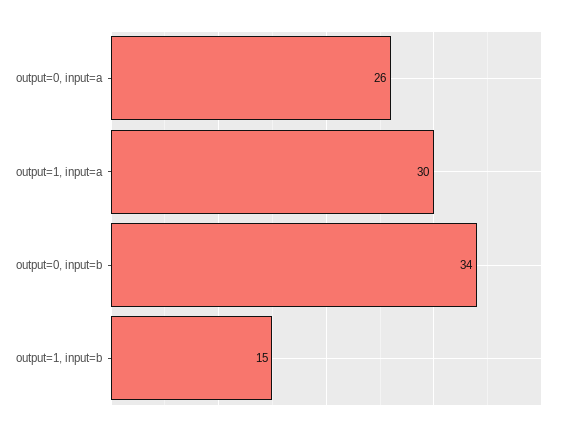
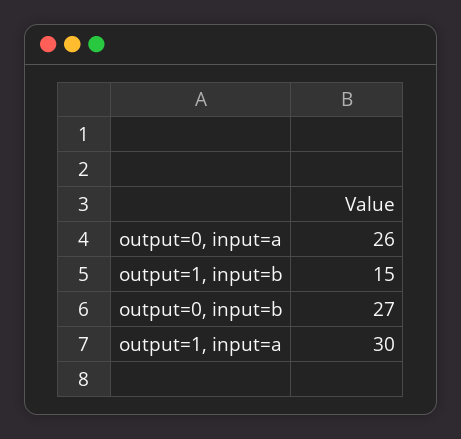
  {
    "output=0, input=a": 26,
    "output=1, input=a": 30,
-   "output=0, input=b": 34,
+   "output=0, input=b": 27,
    "output=1, input=b": 15
  }

